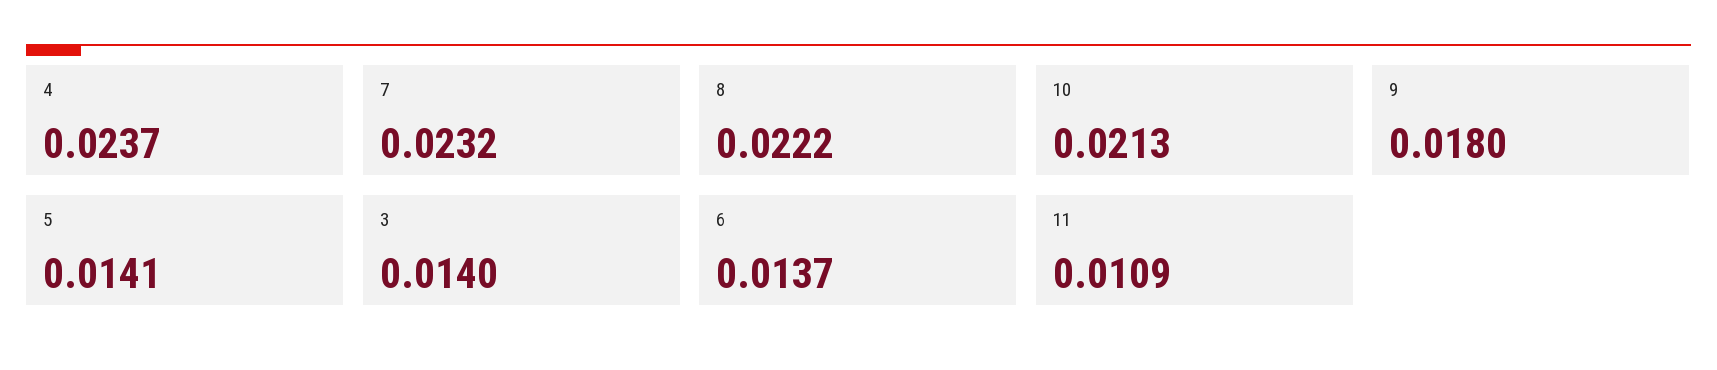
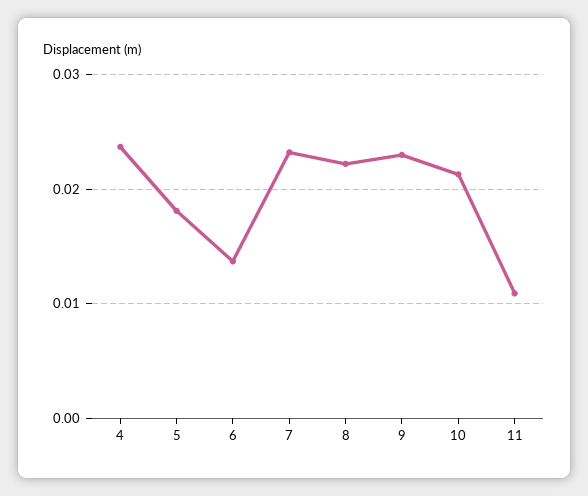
  {
    "4": 0.0237,
    "7": 0.0232,
    "8": 0.0222,
    "10": 0.0213,
-   "9": 0.018,
+   "9": 0.023,
-   "5": 0.0141,
+   "5": 0.018,
-   "3": 0.014,
    "6": 0.0137,
    "11": 0.0109
  }

